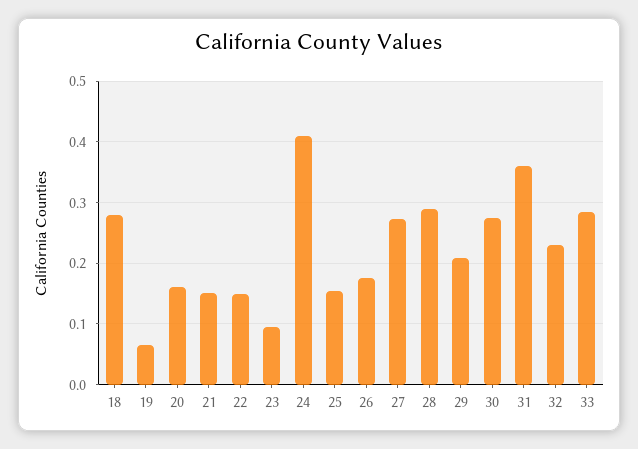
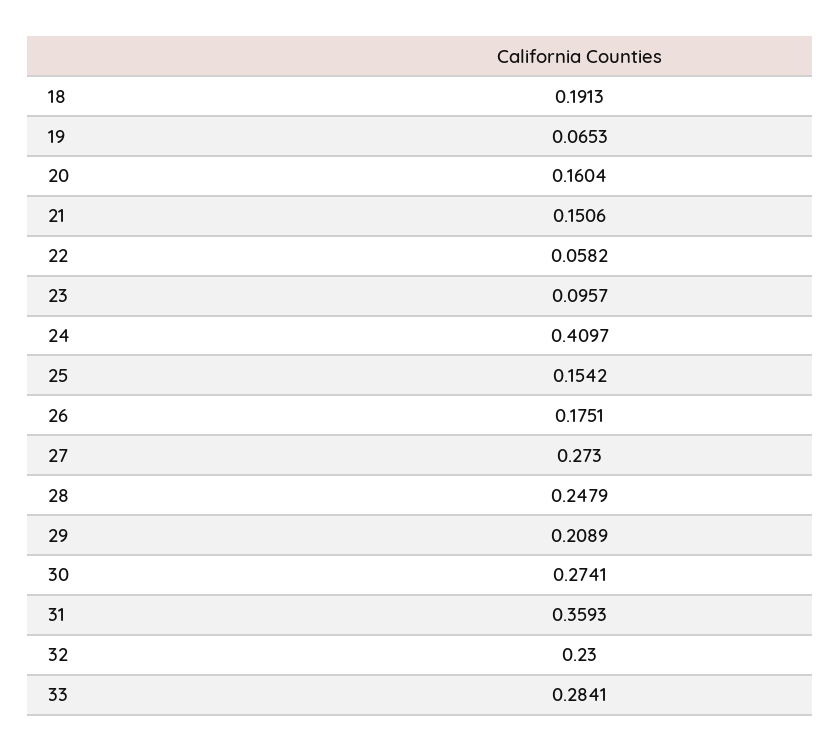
  {
-   "18": 0.28,
+   "18": 0.1913,
    "19": 0.0653,
    "20": 0.1604,
    "21": 0.1506,
-   "22": 0.15,
+   "22": 0.0582,
    "23": 0.0957,
    "24": 0.4097,
    "25": 0.1542,
    "26": 0.1751,
    "27": 0.273,
-   "28": 0.29,
+   "28": 0.2479,
    "29": 0.2089,
    "30": 0.2741,
    "31": 0.3593,
    "32": 0.23,
    "33": 0.2841
  }

